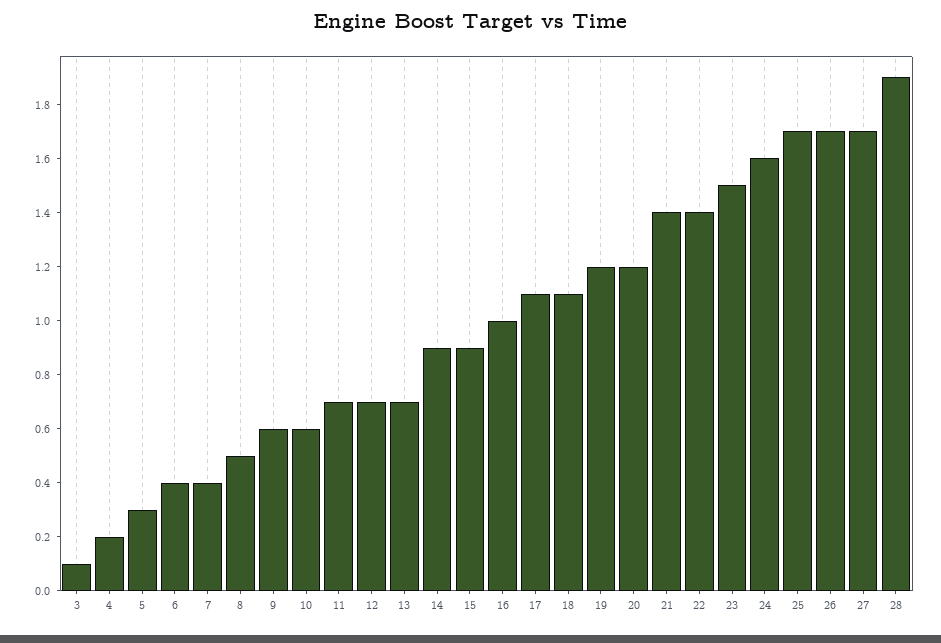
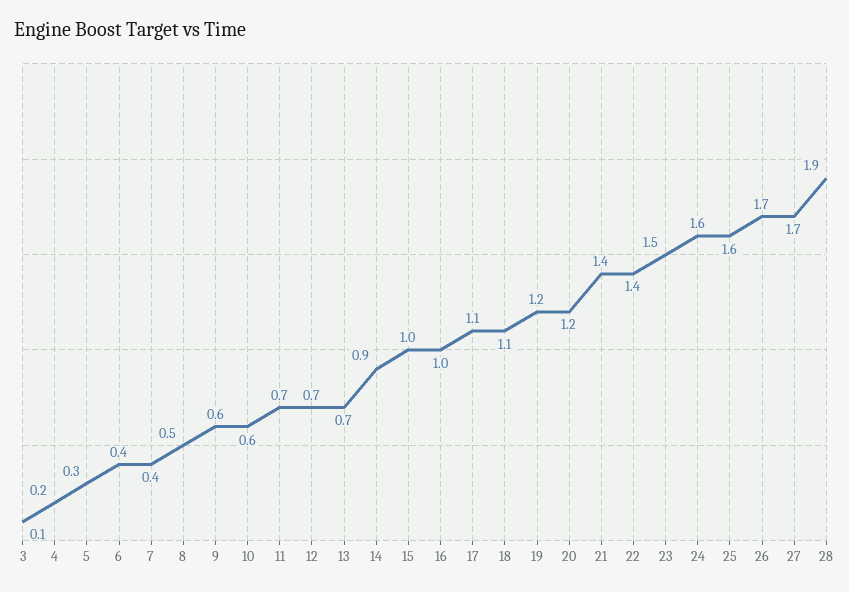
  {
    "3": 0.1,
    "4": 0.2,
    "5": 0.3,
    "6": 0.4,
    "7": 0.4,
    "8": 0.5,
    "9": 0.6,
    "10": 0.6,
    "11": 0.7,
    "12": 0.7,
    "13": 0.7,
    "14": 0.9,
-   "15": 0.9,
+   "15": 1,
    "16": 1,
    "17": 1.1,
    "18": 1.1,
    "19": 1.2,
    "20": 1.2,
    "21": 1.4,
    "22": 1.4,
    "23": 1.5,
    "24": 1.6,
-   "25": 1.7,
+   "25": 1.6,
    "26": 1.7,
    "27": 1.7,
    "28": 1.9
  }

